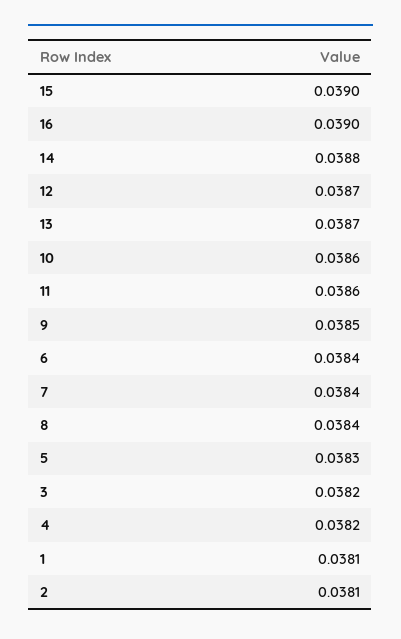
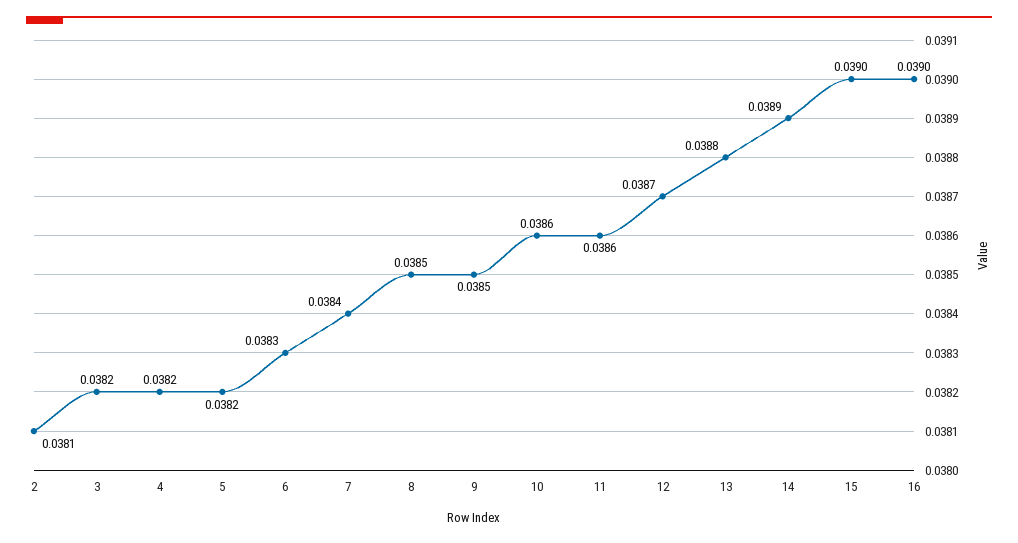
  {
    "15": 0.039,
    "16": 0.039,
-   "14": 0.0388,
+   "14": 0.0389,
    "12": 0.0387,
-   "13": 0.0387,
+   "13": 0.0388,
    "10": 0.0386,
    "11": 0.0386,
    "9": 0.0385,
-   "6": 0.0384,
+   "6": 0.0383,
    "7": 0.0384,
-   "8": 0.0384,
+   "8": 0.0385,
-   "5": 0.0383,
+   "5": 0.0382,
    "3": 0.0382,
    "4": 0.0382,
-   "1": 0.0381,
    "2": 0.0381
  }

